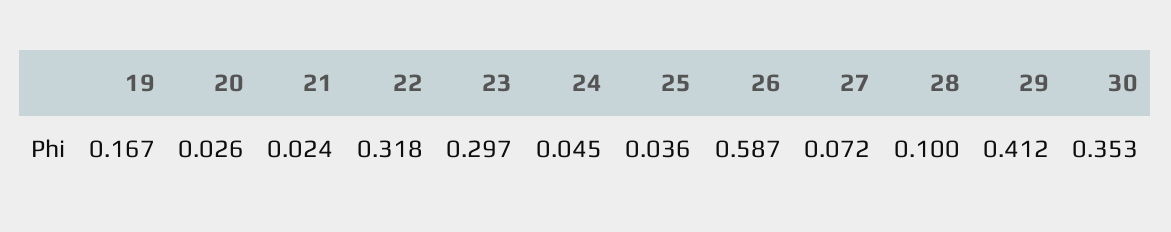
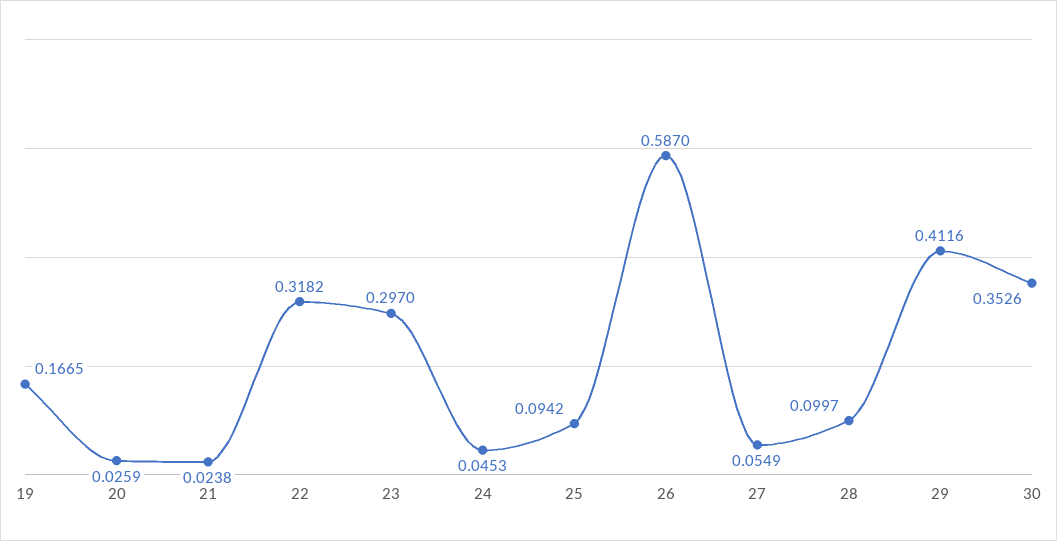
  {
    "19": 0.1665,
    "20": 0.0259,
    "21": 0.0238,
    "22": 0.3182,
    "23": 0.297,
    "24": 0.0453,
-   "25": 0.036,
+   "25": 0.0942,
    "26": 0.587,
-   "27": 0.072,
+   "27": 0.0549,
    "28": 0.0997,
    "29": 0.4116,
    "30": 0.3526
  }

